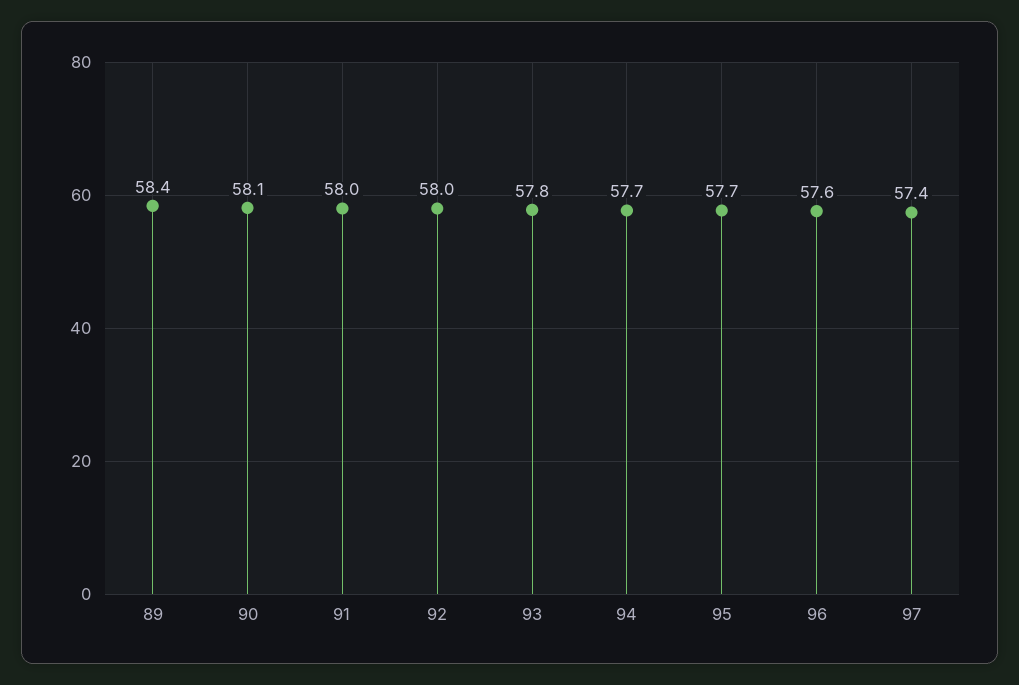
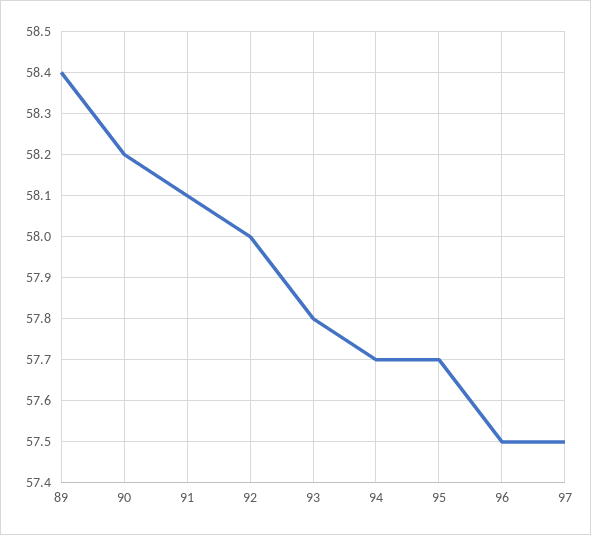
  {
    "89": 58.4,
-   "90": 58.1,
+   "90": 58.2,
-   "91": 58,
+   "91": 58.1,
    "92": 58,
    "93": 57.8,
    "94": 57.7,
    "95": 57.7,
-   "96": 57.6,
+   "96": 57.5,
-   "97": 57.4
+   "97": 57.5
  }

